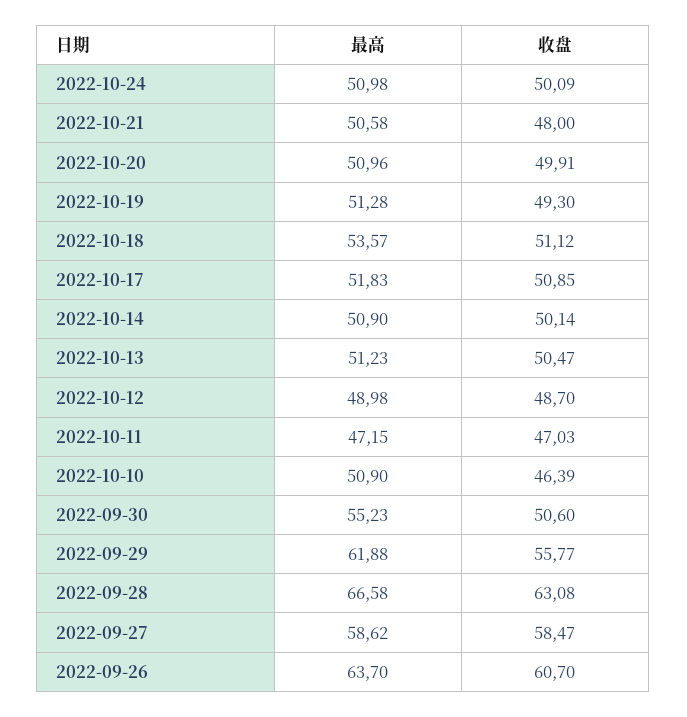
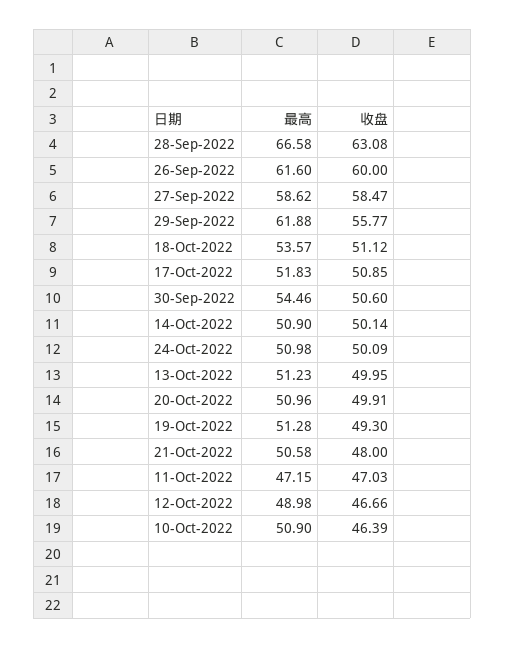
  {
    "最高": {
      "2022-10-24": 50.98,
      "2022-10-21": 50.58,
      "2022-10-20": 50.96,
      "2022-10-19": 51.28,
      "2022-10-18": 53.57,
      "2022-10-17": 51.83,
      "2022-10-14": 50.9,
      "2022-10-13": 51.23,
      "2022-10-12": 48.98,
      "2022-10-11": 47.15,
      "2022-10-10": 50.9,
-     "2022-09-30": 55.23,
+     "2022-09-30": 54.46,
      "2022-09-29": 61.88,
      "2022-09-28": 66.58,
      "2022-09-27": 58.62,
-     "2022-09-26": 63.7
+     "2022-09-26": 61.6
    },
    "收盘": {
      "2022-10-24": 50.09,
      "2022-10-21": 48,
      "2022-10-20": 49.91,
      "2022-10-19": 49.3,
      "2022-10-18": 51.12,
      "2022-10-17": 50.85,
      "2022-10-14": 50.14,
-     "2022-10-13": 50.47,
+     "2022-10-13": 49.95,
-     "2022-10-12": 48.7,
+     "2022-10-12": 46.66,
      "2022-10-11": 47.03,
      "2022-10-10": 46.39,
      "2022-09-30": 50.6,
      "2022-09-29": 55.77,
      "2022-09-28": 63.08,
      "2022-09-27": 58.47,
-     "2022-09-26": 60.7
+     "2022-09-26": 60
    }
  }

